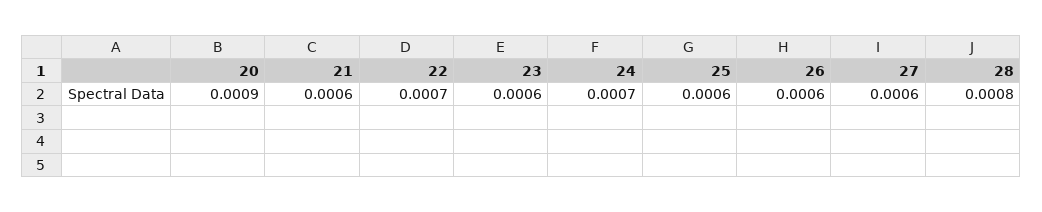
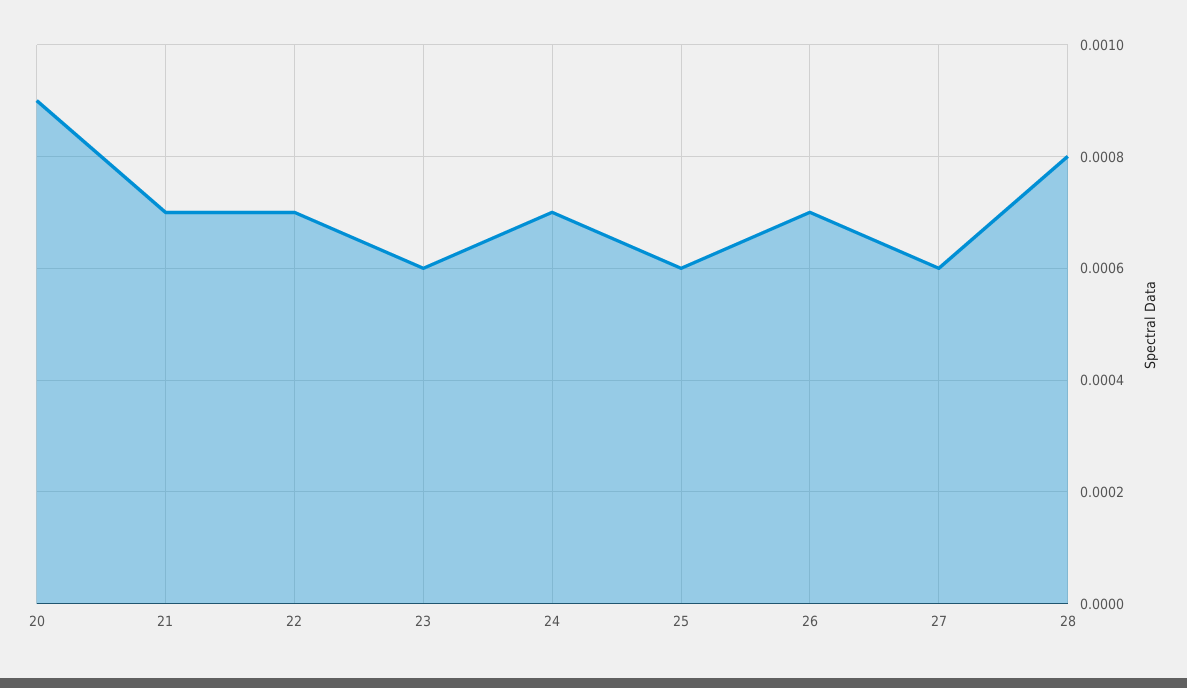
  {
    "20": 0.0009,
-   "21": 0.0006,
+   "21": 0.0007,
    "22": 0.0007,
    "23": 0.0006,
    "24": 0.0007,
    "25": 0.0006,
-   "26": 0.0006,
+   "26": 0.0007,
    "27": 0.0006,
    "28": 0.0008
  }

